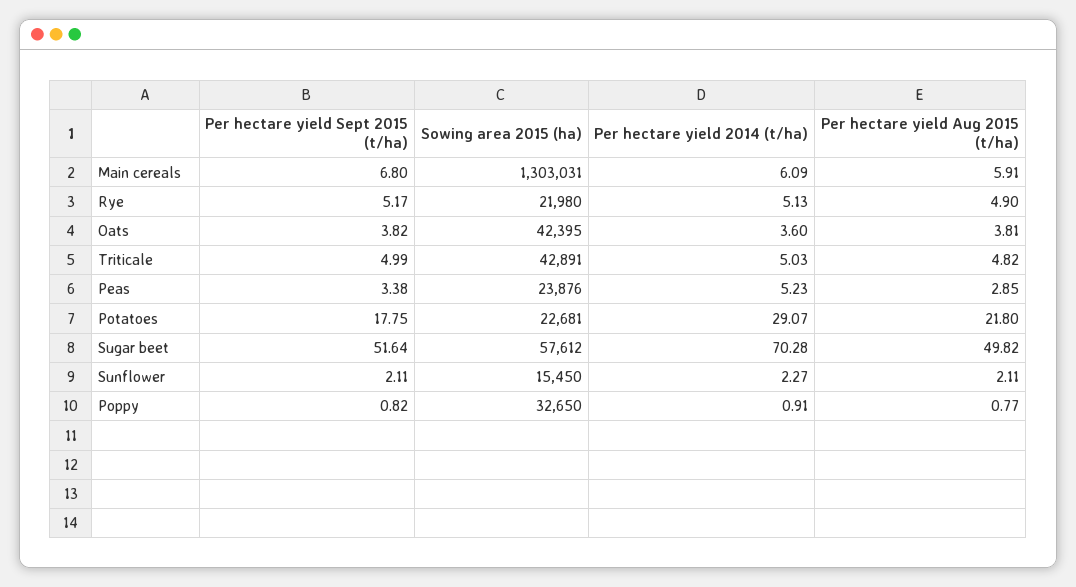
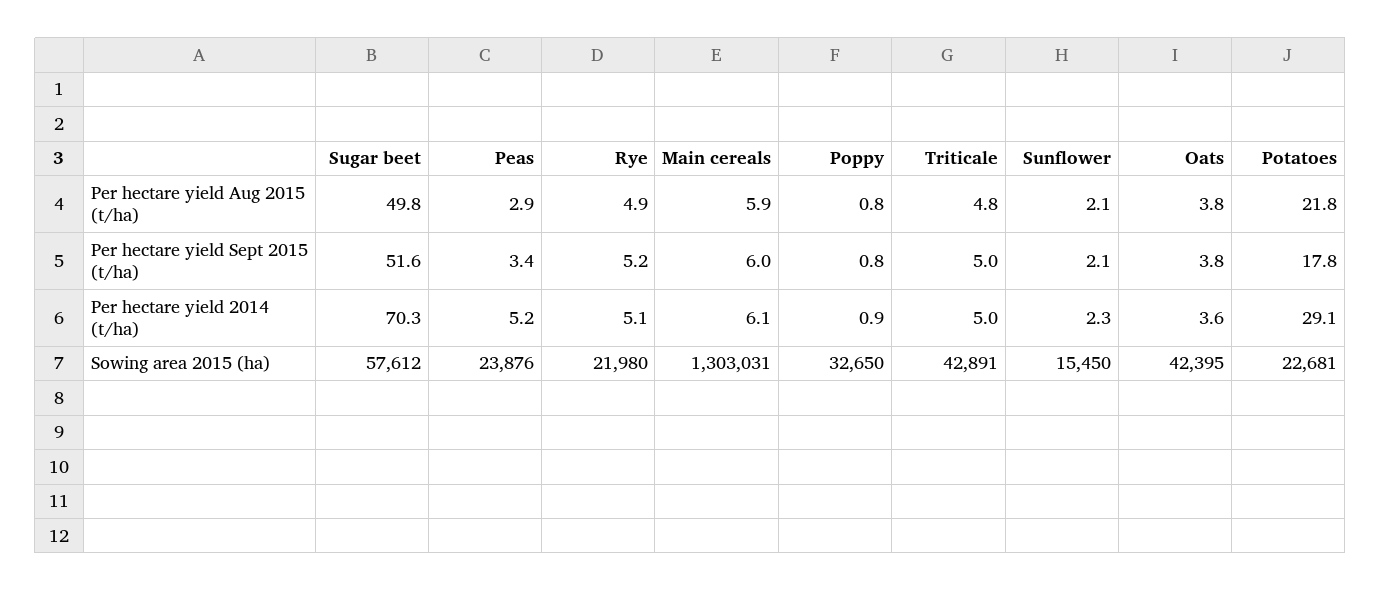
  {
    "Per hectare yield Sept 2015 (t/ha)": {
-     "Main cereals": 6.8,
+     "Main cereals": 6,
      "Rye": 5.17,
      "Oats": 3.82,
      "Triticale": 4.99,
      "Peas": 3.38,
      "Potatoes": 17.75,
      "Sugar beet": 51.64,
      "Sunflower": 2.11,
      "Poppy": 0.82
    },
    "Sowing area 2015 (ha)": {
      "Main cereals": 1303031,
      "Rye": 21980,
      "Oats": 42395,
      "Triticale": 42891,
      "Peas": 23876,
      "Potatoes": 22681,
      "Sugar beet": 57612,
      "Sunflower": 15450,
      "Poppy": 32650
    },
    "Per hectare yield 2014 (t/ha)": {
      "Main cereals": 6.09,
      "Rye": 5.13,
      "Oats": 3.6,
      "Triticale": 5.03,
      "Peas": 5.23,
      "Potatoes": 29.07,
      "Sugar beet": 70.28,
      "Sunflower": 2.27,
      "Poppy": 0.91
    },
    "Per hectare yield Aug 2015 (t/ha)": {
      "Main cereals": 5.91,
      "Rye": 4.9,
      "Oats": 3.81,
      "Triticale": 4.82,
      "Peas": 2.85,
      "Potatoes": 21.8,
      "Sugar beet": 49.82,
      "Sunflower": 2.11,
      "Poppy": 0.77
    }
  }

